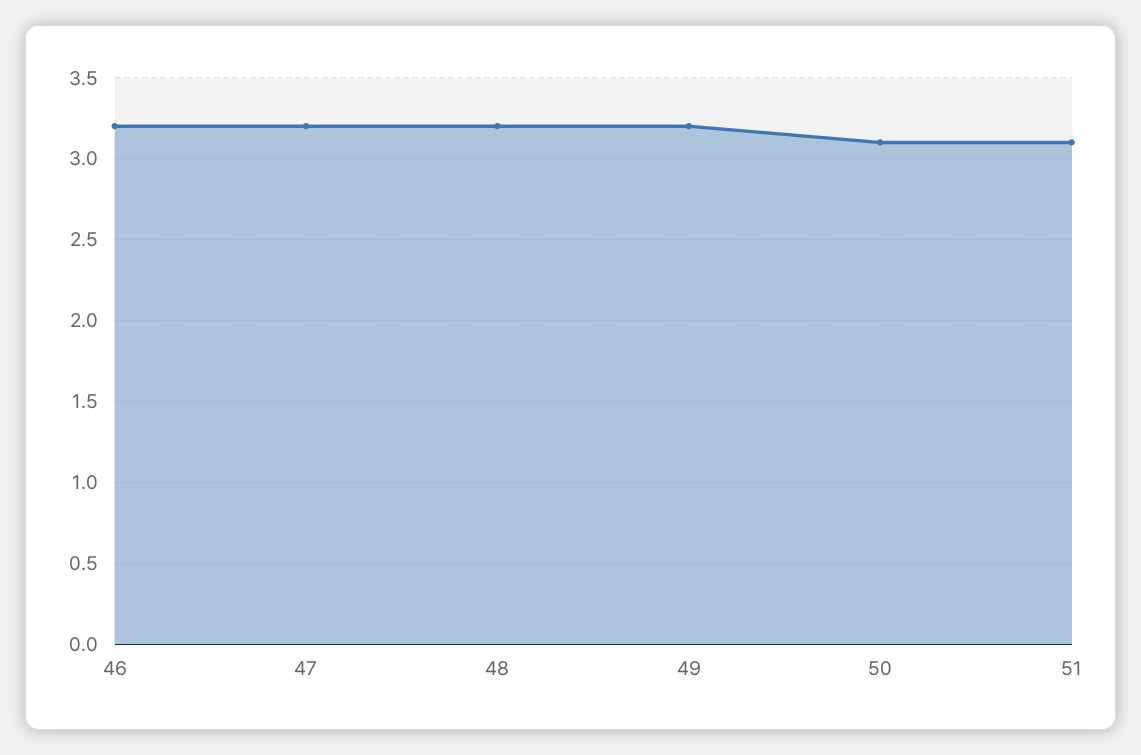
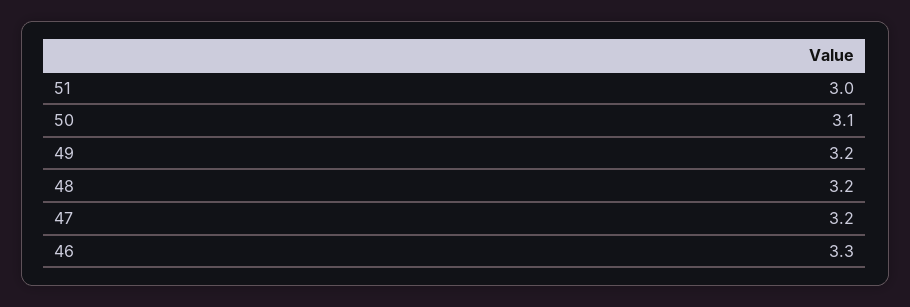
  {
-   "46": 3.2,
+   "46": 3.3,
    "47": 3.2,
    "48": 3.2,
    "49": 3.2,
    "50": 3.1,
-   "51": 3.1
+   "51": 3
  }

